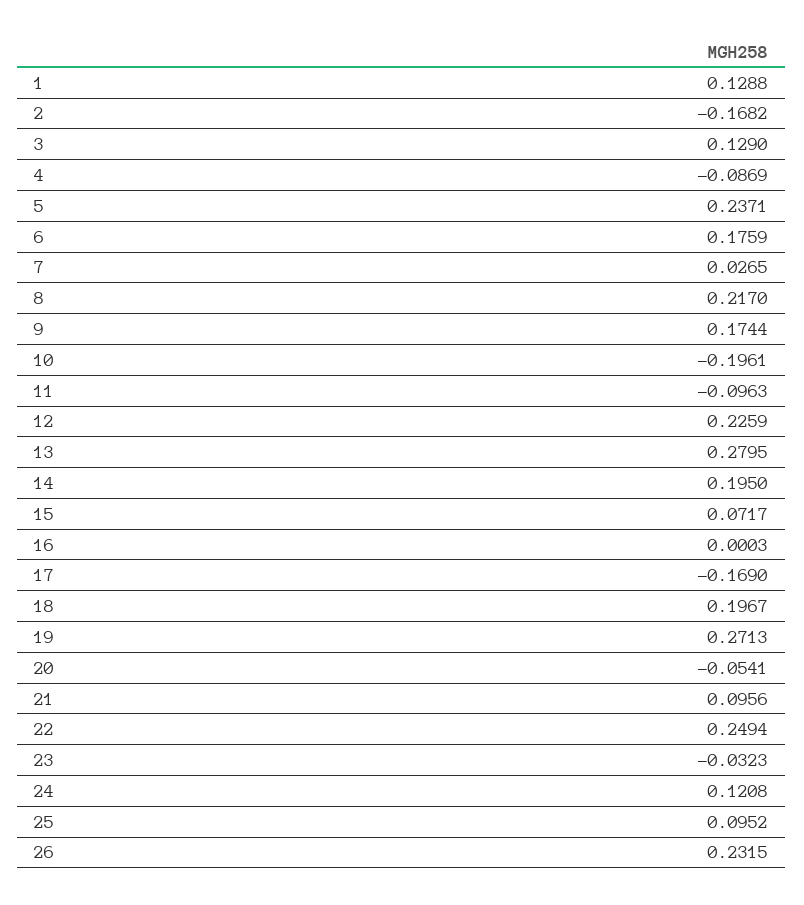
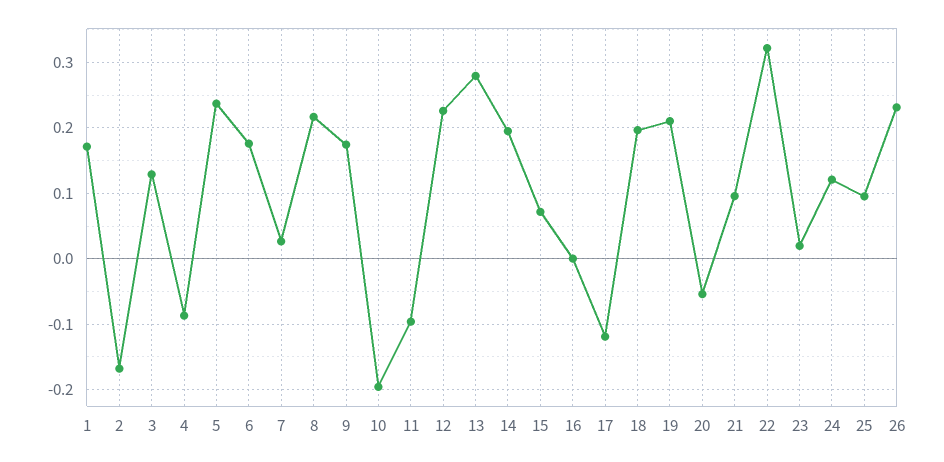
  {
-   "1": 0.1288,
+   "1": 0.17,
    "2": -0.1682,
    "3": 0.129,
    "4": -0.0869,
    "5": 0.2371,
    "6": 0.1759,
    "7": 0.0265,
    "8": 0.217,
    "9": 0.1744,
    "10": -0.1961,
    "11": -0.0963,
    "12": 0.2259,
    "13": 0.2795,
    "14": 0.195,
    "15": 0.0717,
    "16": 0.0003,
-   "17": -0.169,
+   "17": -0.12,
    "18": 0.1967,
-   "19": 0.2713,
+   "19": 0.21,
    "20": -0.0541,
    "21": 0.0956,
-   "22": 0.2494,
+   "22": 0.32,
-   "23": -0.0323,
+   "23": 0.02,
    "24": 0.1208,
    "25": 0.0952,
    "26": 0.2315
  }

